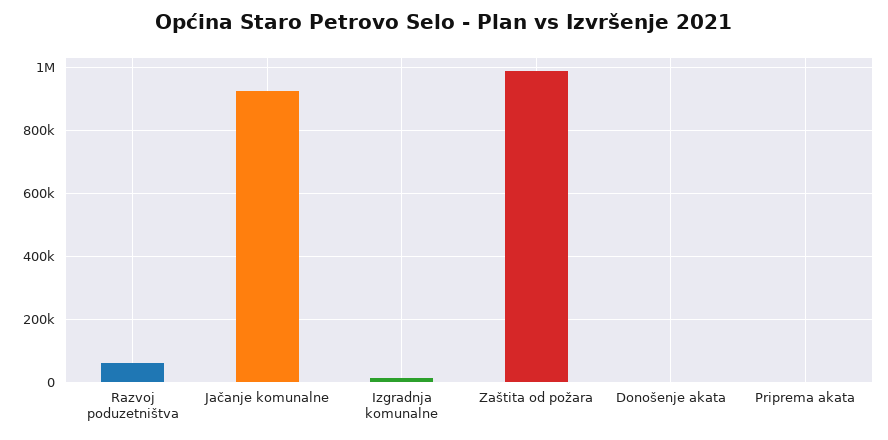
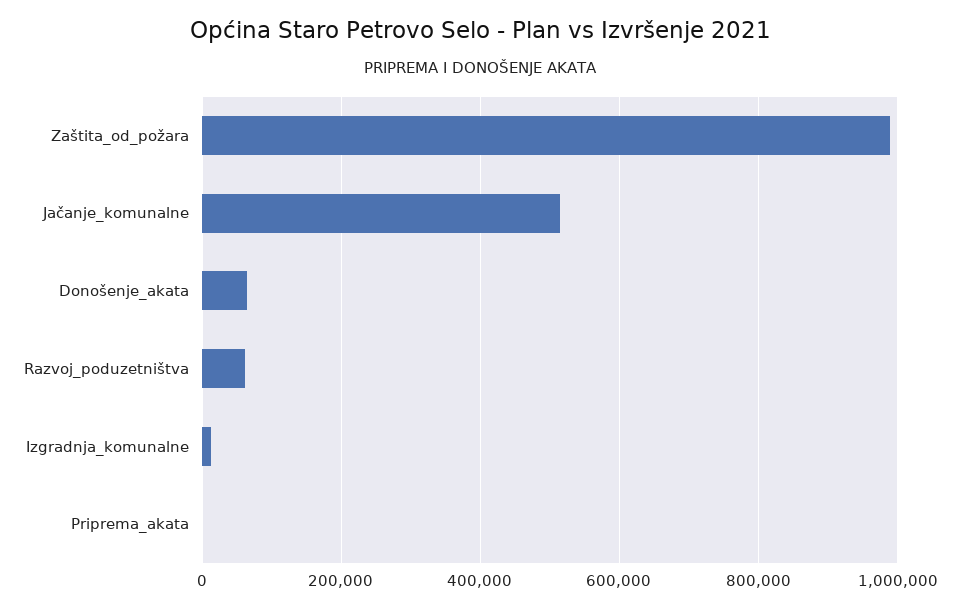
  {
    "Razvoj poduzetništva": 60000,
-   "Jačanje komunalne": 920000,
+   "Jačanje komunalne": 520000,
    "Izgradnja komunalne": 20000,
    "Zaštita od požara": 980000,
-   "Donošenje akata": 0,
+   "Donošenje akata": 60000,
    "Priprema akata": 0
  }

